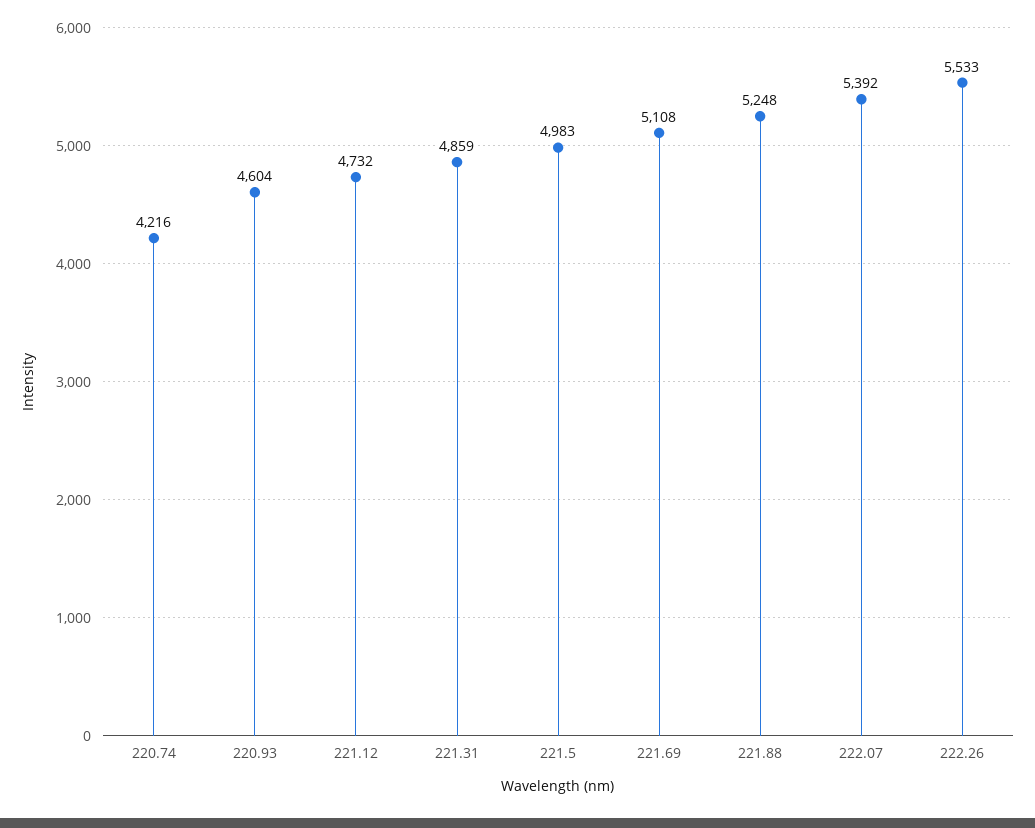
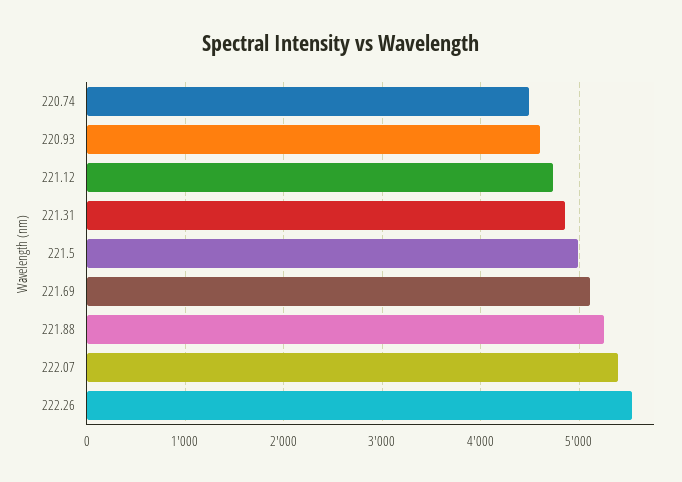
  {
-   "220.74": 4216,
+   "220.74": 4500,
    "220.93": 4604,
    "221.12": 4732,
    "221.31": 4859,
    "221.5": 4983,
    "221.69": 5108,
    "221.88": 5248,
    "222.07": 5392,
    "222.26": 5533
  }

